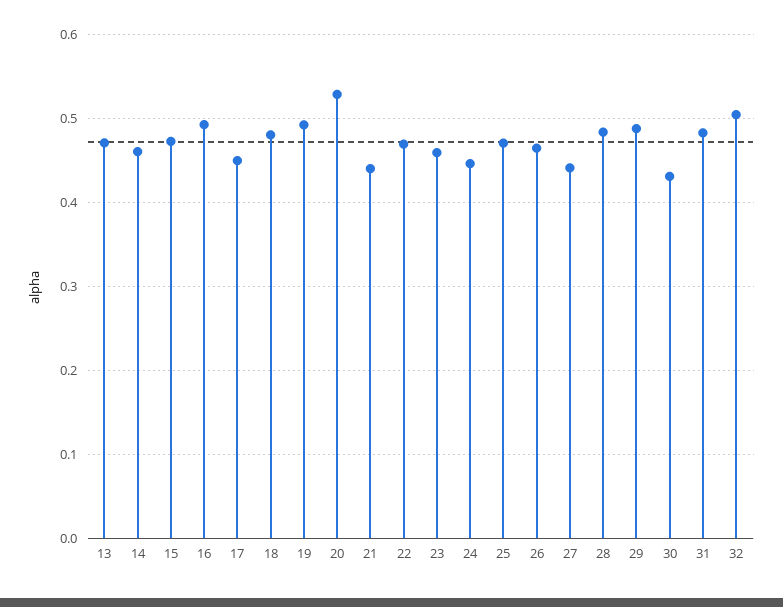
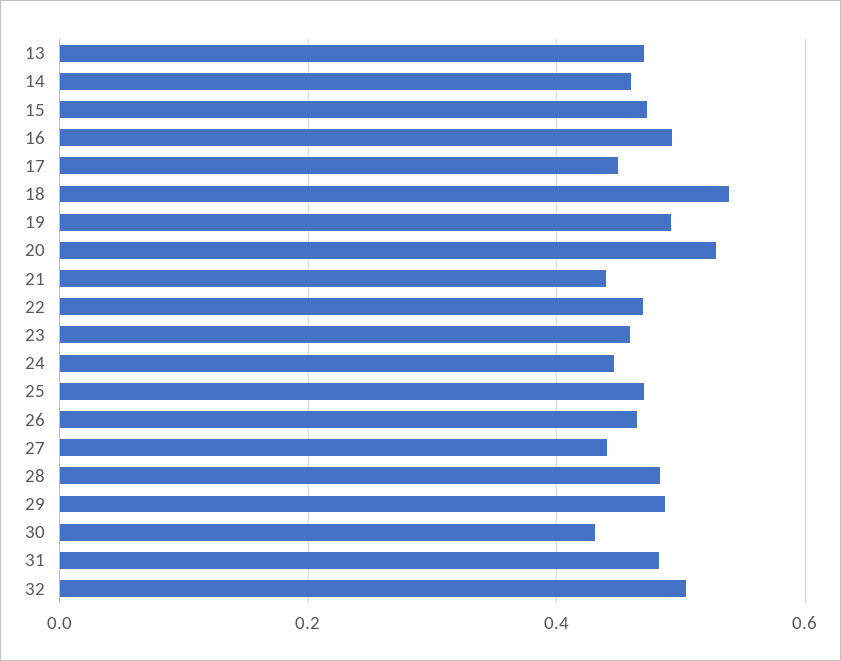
  {
    "13": 0.47,
    "14": 0.46,
    "15": 0.47,
    "16": 0.49,
    "17": 0.45,
-   "18": 0.48,
+   "18": 0.54,
    "19": 0.49,
    "20": 0.53,
    "21": 0.44,
    "22": 0.47,
    "23": 0.46,
    "24": 0.45,
    "25": 0.47,
    "26": 0.46,
    "27": 0.44,
    "28": 0.48,
    "29": 0.49,
    "30": 0.43,
    "31": 0.48,
    "32": 0.5
  }

